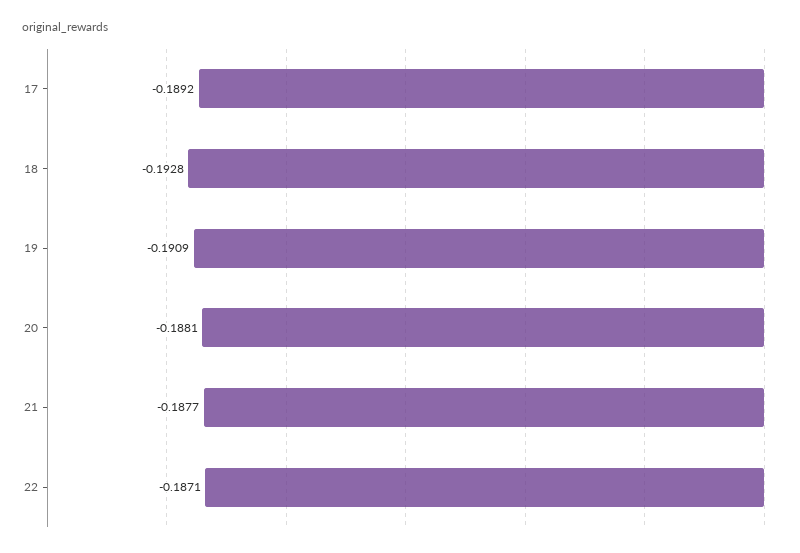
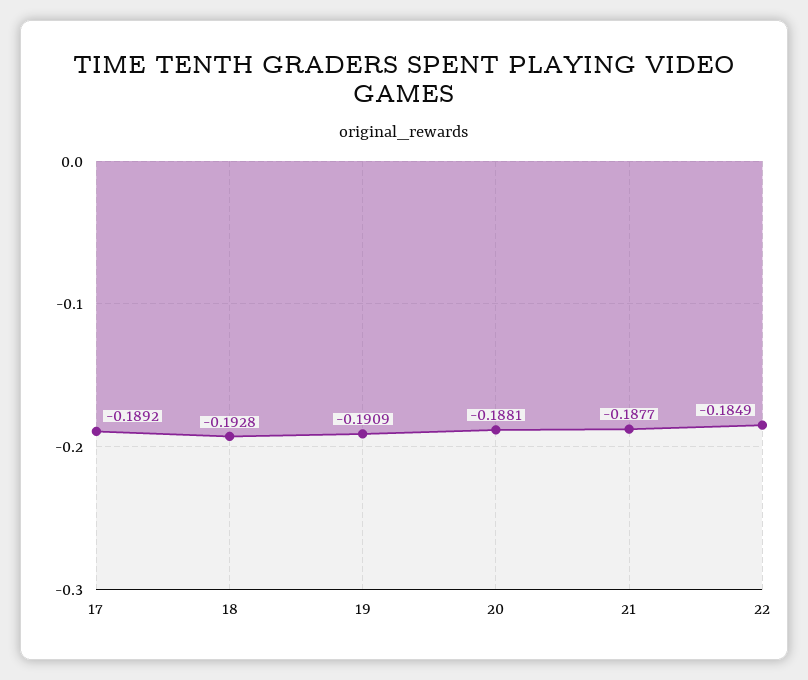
  {
    "17": -0.1892,
    "18": -0.1928,
    "19": -0.1909,
    "20": -0.1881,
    "21": -0.1877,
-   "22": -0.1871
+   "22": -0.1849
  }

